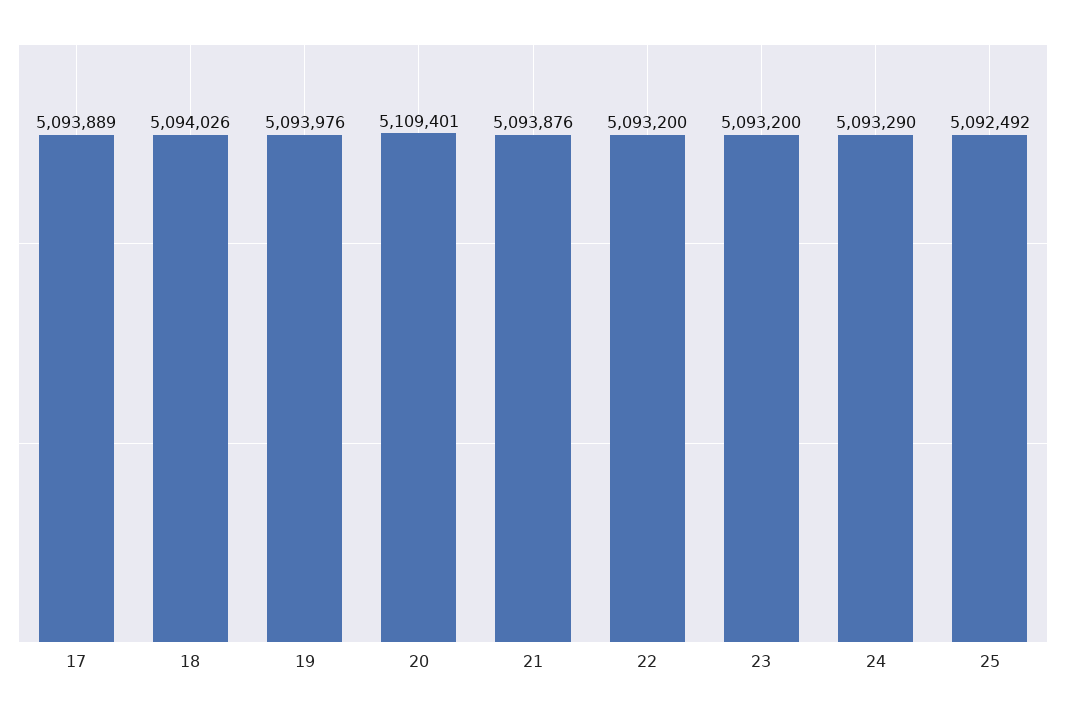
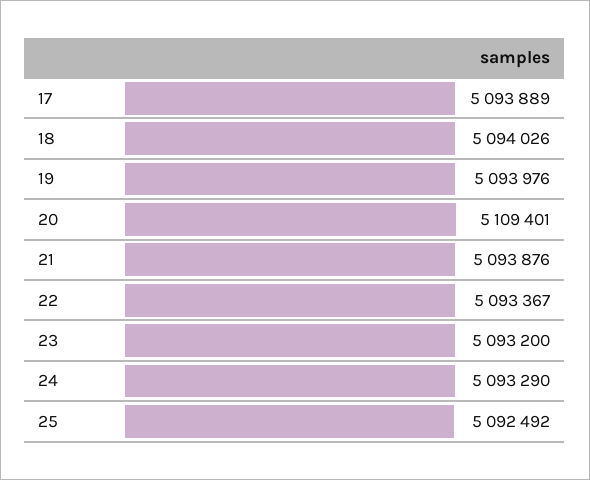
  {
    "17": 5093889,
    "18": 5094026,
    "19": 5093976,
    "20": 5109401,
    "21": 5093876,
-   "22": 5093200,
+   "22": 5093367,
    "23": 5093200,
    "24": 5093290,
    "25": 5092492
  }

